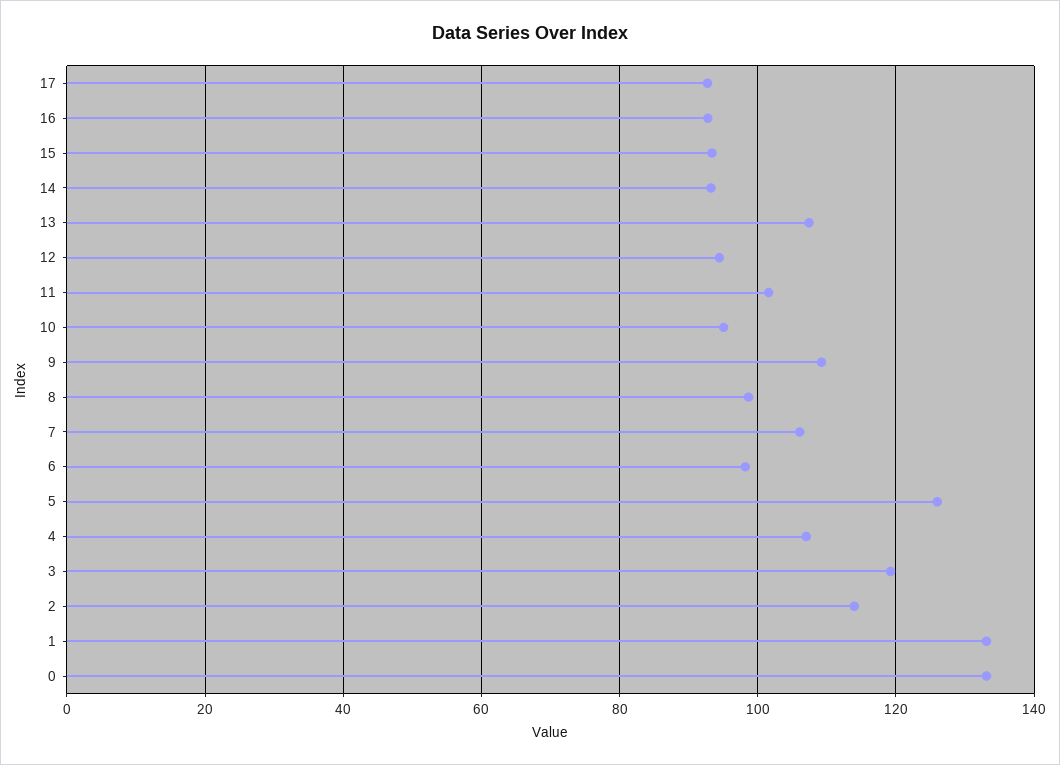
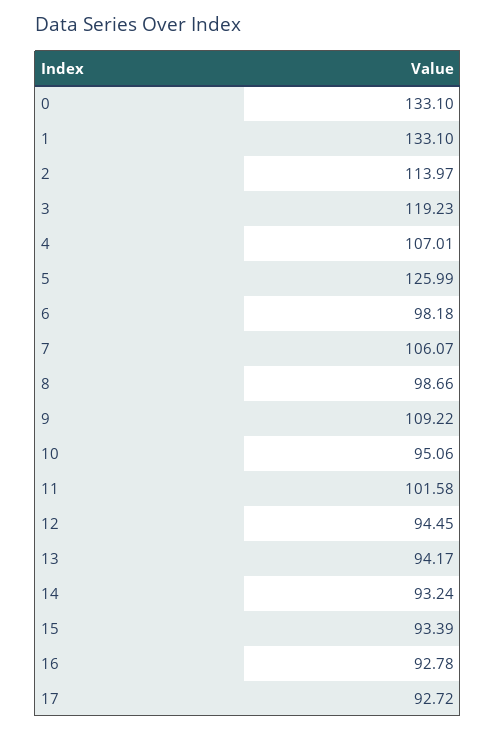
  {
    "17": 92.72,
    "16": 92.78,
    "15": 93.39,
    "14": 93.24,
-   "13": 108,
+   "13": 94.17,
    "12": 94.45,
    "11": 101.58,
    "10": 95.06,
    "9": 109.22,
    "8": 98.66,
    "7": 106.07,
    "6": 98.18,
    "5": 125.99,
    "4": 107.01,
    "3": 119.23,
    "2": 113.97,
    "1": 133.1,
    "0": 133.1
  }

